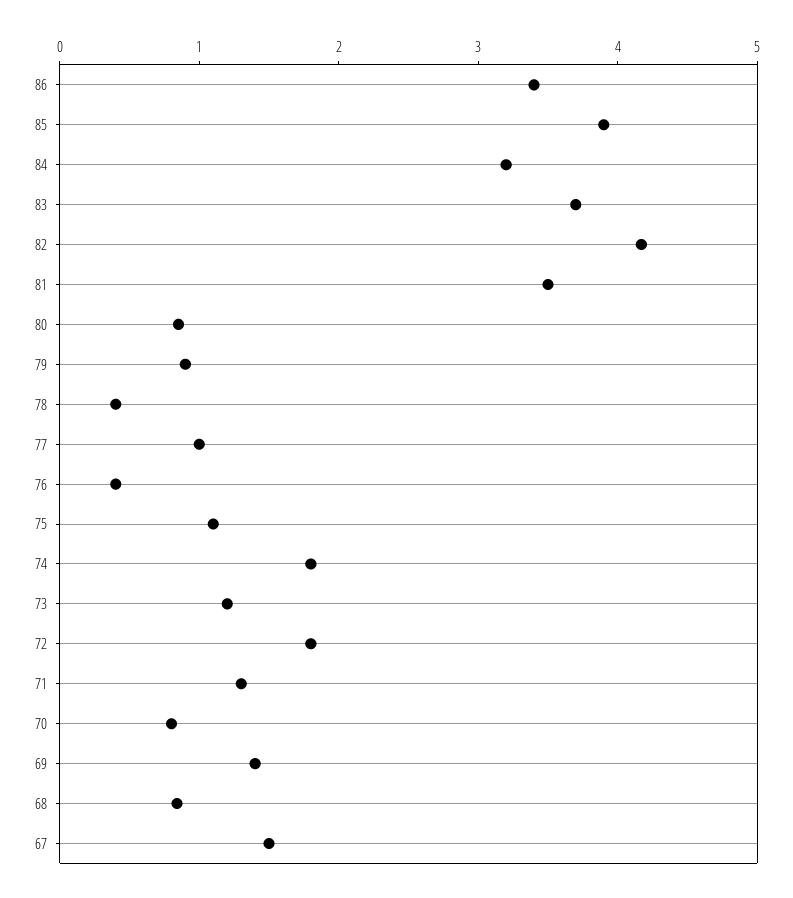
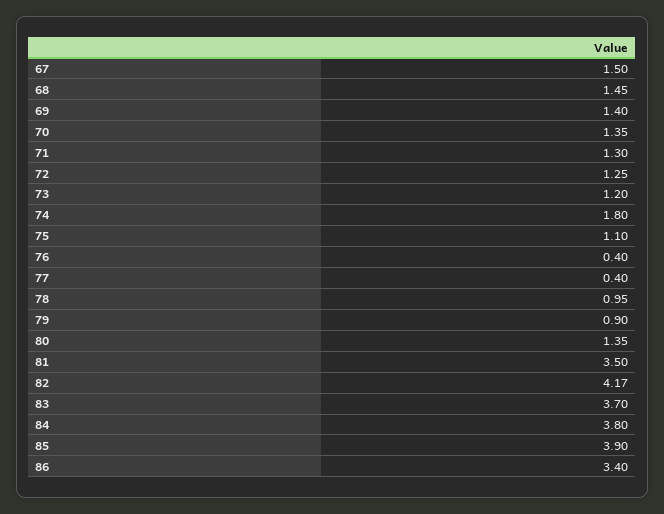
  {
    "86": 3.4,
    "85": 3.9,
-   "84": 3.2,
+   "84": 3.8,
    "83": 3.7,
    "82": 4.17,
    "81": 3.5,
-   "80": 0.8,
+   "80": 1.35,
    "79": 0.9,
-   "78": 0.4,
+   "78": 0.95,
-   "77": 1,
+   "77": 0.4,
    "76": 0.4,
    "75": 1.1,
    "74": 1.8,
    "73": 1.2,
-   "72": 1.8,
+   "72": 1.25,
    "71": 1.3,
-   "70": 0.8,
+   "70": 1.35,
    "69": 1.4,
-   "68": 0.8,
+   "68": 1.45,
    "67": 1.5
  }

